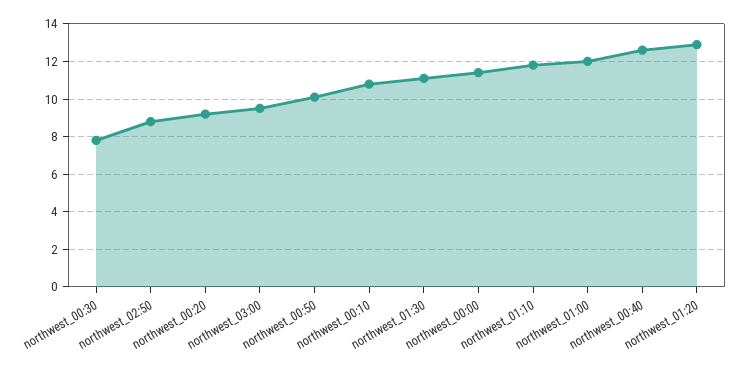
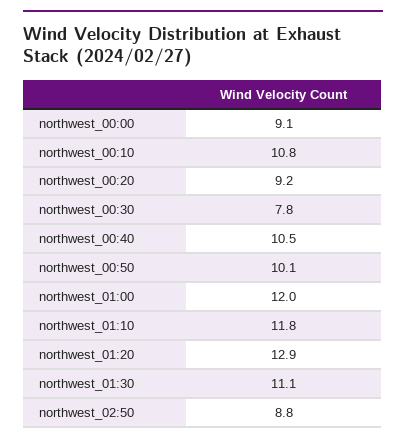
  {
    "northwest_00:30": 7.8,
    "northwest_02:50": 8.8,
    "northwest_00:20": 9.2,
-   "northwest_03:00": 9.5,
    "northwest_00:50": 10.1,
    "northwest_00:10": 10.8,
    "northwest_01:30": 11.1,
-   "northwest_00:00": 11.5,
+   "northwest_00:00": 9.1,
    "northwest_01:10": 11.8,
    "northwest_01:00": 12,
-   "northwest_00:40": 12.5,
+   "northwest_00:40": 10.5,
    "northwest_01:20": 12.9
  }

